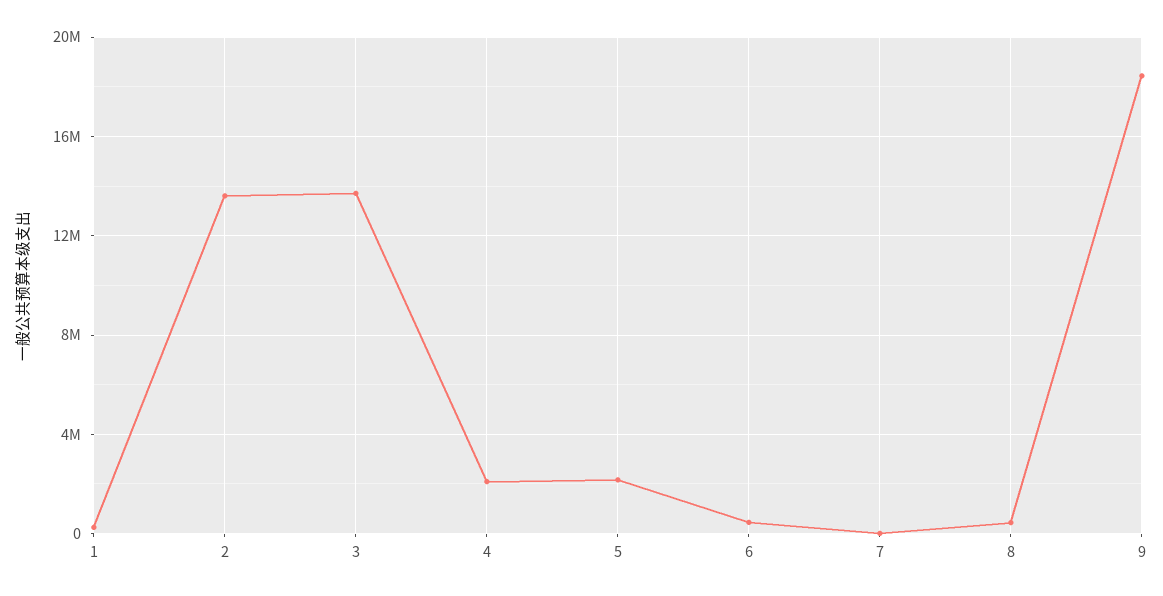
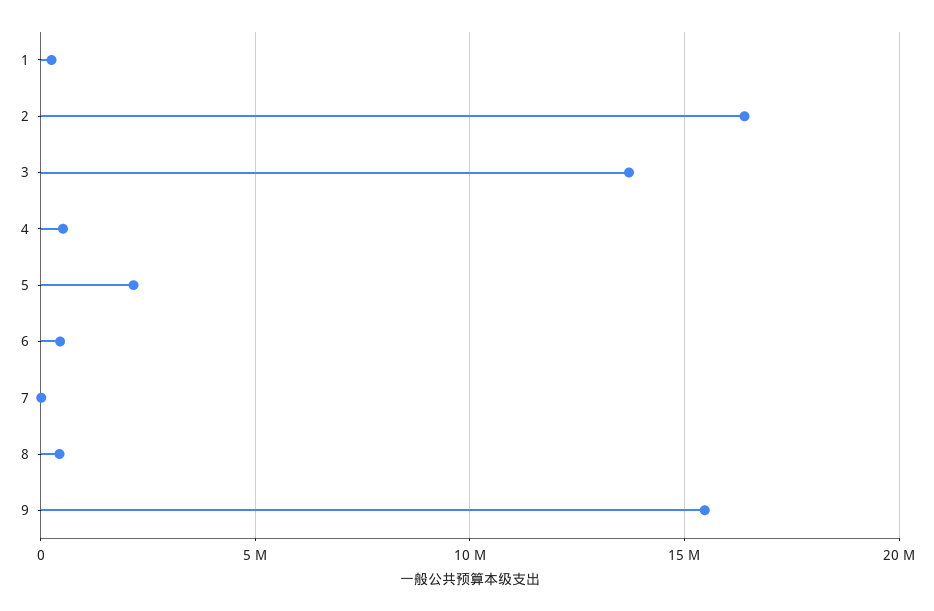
  {
    "1": 500000,
-   "2": 13500000,
+   "2": 16500000,
    "3": 13500000,
-   "4": 2000000,
+   "4": 500000,
    "5": 2000000,
    "6": 500000,
    "7": 0,
    "8": 500000,
-   "9": 18500000
+   "9": 15500000
  }

